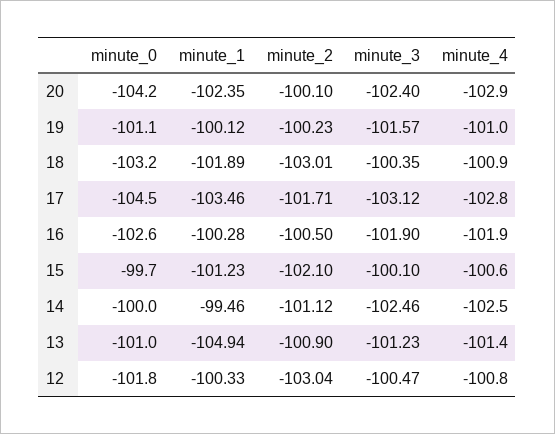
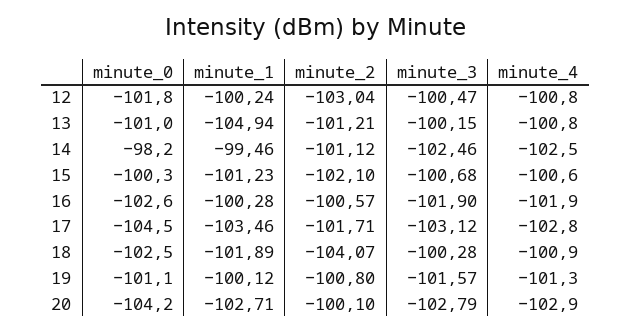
  {
    "minute_0": {
      "20": -104.2,
      "19": -101.1,
-     "18": -103.2,
+     "18": -102.5,
      "17": -104.5,
      "16": -102.6,
-     "15": -99.7,
+     "15": -100.3,
-     "14": -100,
+     "14": -98.2,
      "13": -101,
      "12": -101.8
    },
    "minute_1": {
-     "20": -102.35,
+     "20": -102.71,
      "19": -100.12,
      "18": -101.89,
      "17": -103.46,
      "16": -100.28,
      "15": -101.23,
      "14": -99.46,
      "13": -104.94,
-     "12": -100.33
+     "12": -100.24
    },
    "minute_2": {
      "20": -100.1,
-     "19": -100.23,
+     "19": -100.8,
-     "18": -103.01,
+     "18": -104.07,
      "17": -101.71,
-     "16": -100.5,
+     "16": -100.57,
      "15": -102.1,
      "14": -101.12,
-     "13": -100.9,
+     "13": -101.21,
      "12": -103.04
    },
    "minute_3": {
-     "20": -102.4,
+     "20": -102.79,
      "19": -101.57,
-     "18": -100.35,
+     "18": -100.28,
      "17": -103.12,
      "16": -101.9,
-     "15": -100.1,
+     "15": -100.68,
      "14": -102.46,
-     "13": -101.23,
+     "13": -100.15,
      "12": -100.47
    },
    "minute_4": {
      "20": -102.9,
-     "19": -101,
+     "19": -101.3,
      "18": -100.9,
      "17": -102.8,
      "16": -101.9,
      "15": -100.6,
      "14": -102.5,
-     "13": -101.4,
+     "13": -100.8,
      "12": -100.8
    }
  }

